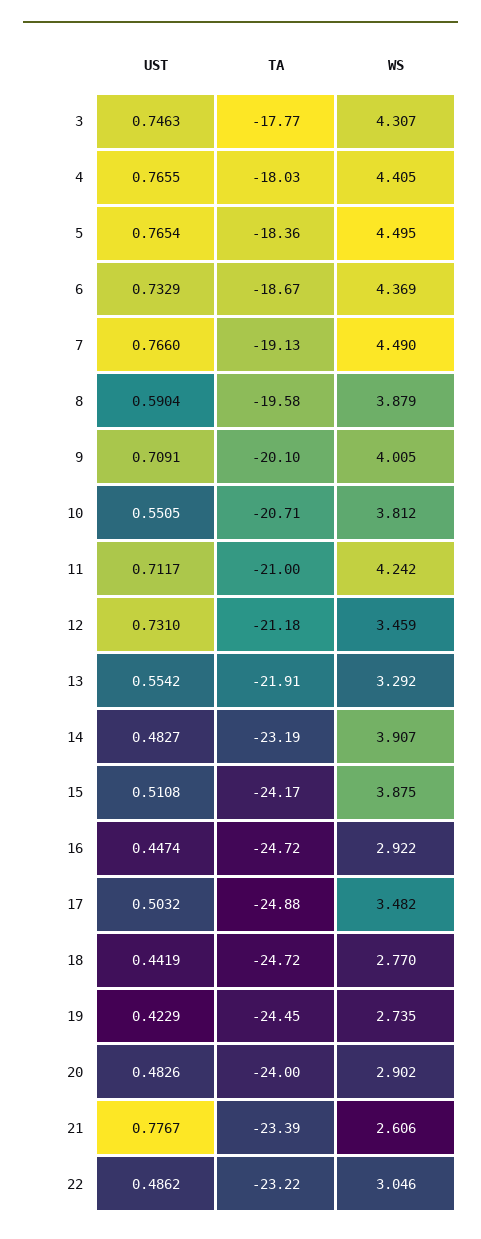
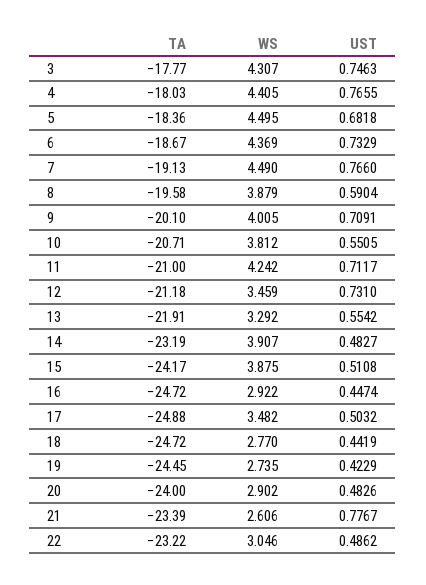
  {
    "UST": {
      "3": 0.7463,
      "4": 0.7655,
-     "5": 0.7654,
+     "5": 0.6818,
      "6": 0.7329,
      "7": 0.766,
      "8": 0.5904,
      "9": 0.7091,
      "10": 0.5505,
      "11": 0.7117,
      "12": 0.731,
      "13": 0.5542,
      "14": 0.4827,
      "15": 0.5108,
      "16": 0.4474,
      "17": 0.5032,
      "18": 0.4419,
      "19": 0.4229,
      "20": 0.4826,
      "21": 0.7767,
      "22": 0.4862
    },
    "TA": {
      "3": -17.77,
      "4": -18.03,
      "5": -18.36,
      "6": -18.67,
      "7": -19.13,
      "8": -19.58,
      "9": -20.1,
      "10": -20.71,
      "11": -21,
      "12": -21.18,
      "13": -21.91,
      "14": -23.19,
      "15": -24.17,
      "16": -24.72,
      "17": -24.88,
      "18": -24.72,
      "19": -24.45,
      "20": -24,
      "21": -23.39,
      "22": -23.22
    },
    "WS": {
      "3": 4.307,
      "4": 4.405,
      "5": 4.495,
      "6": 4.369,
      "7": 4.49,
      "8": 3.879,
      "9": 4.005,
      "10": 3.812,
      "11": 4.242,
      "12": 3.459,
      "13": 3.292,
      "14": 3.907,
      "15": 3.875,
      "16": 2.922,
      "17": 3.482,
      "18": 2.77,
      "19": 2.735,
      "20": 2.902,
      "21": 2.606,
      "22": 3.046
    }
  }

